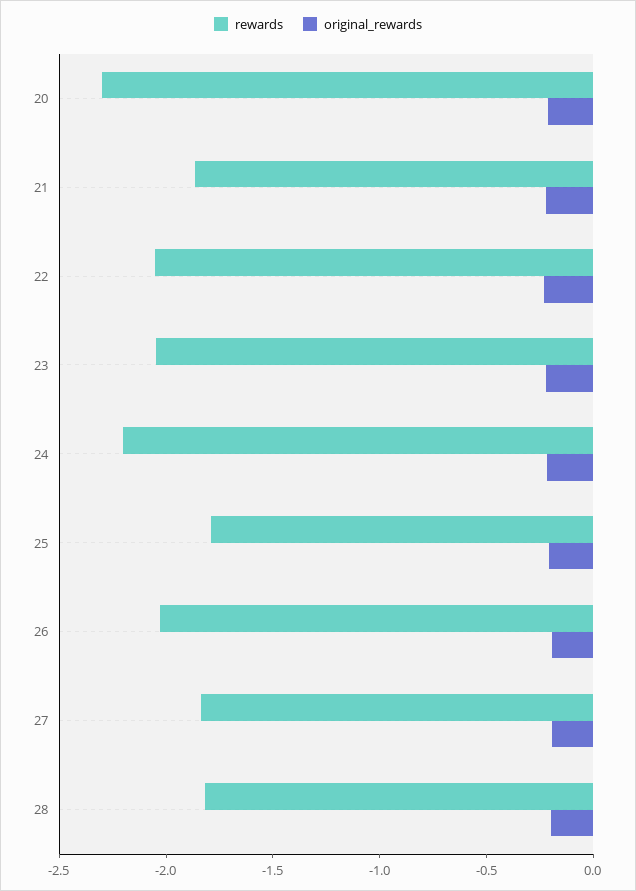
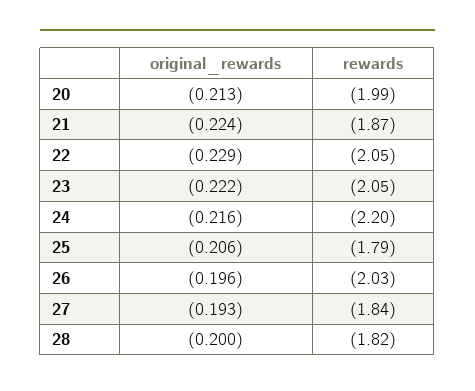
  {
    "rewards": {
-     "20": -2.3,
+     "20": -1.99,
      "21": -1.87,
      "22": -2.05,
      "23": -2.05,
      "24": -2.2,
      "25": -1.79,
      "26": -2.03,
      "27": -1.84,
      "28": -1.82
    },
    "original_rewards": {
      "20": -0.213,
      "21": -0.224,
      "22": -0.229,
      "23": -0.222,
      "24": -0.216,
      "25": -0.206,
      "26": -0.196,
      "27": -0.193,
      "28": -0.2
    }
  }

